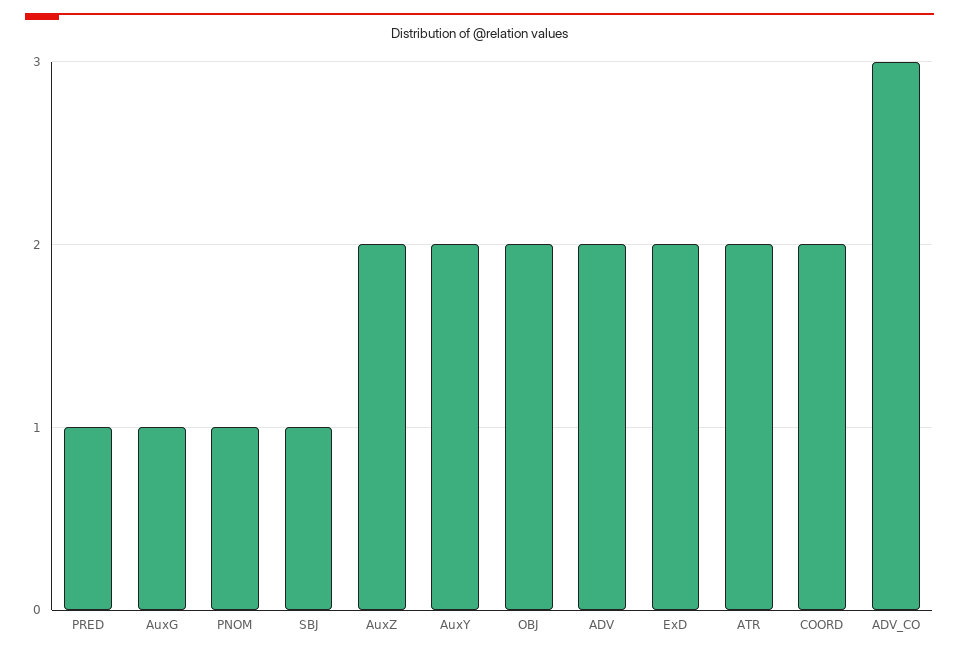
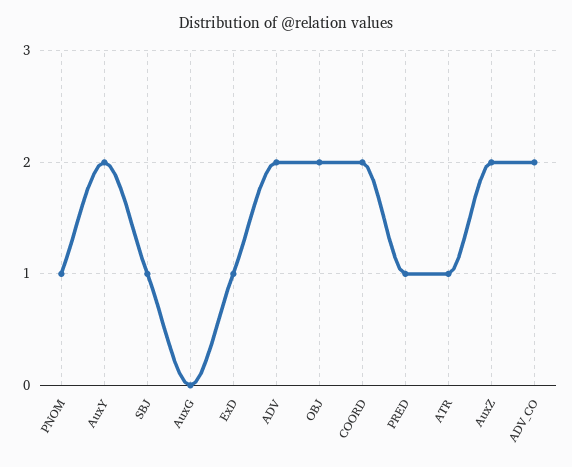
  {
    "PRED": 1,
-   "AuxG": 1,
+   "AuxG": 0,
    "PNOM": 1,
    "SBJ": 1,
    "AuxZ": 2,
    "AuxY": 2,
    "OBJ": 2,
    "ADV": 2,
-   "ExD": 2,
+   "ExD": 1,
-   "ATR": 2,
+   "ATR": 1,
    "COORD": 2,
-   "ADV_CO": 3
+   "ADV_CO": 2
  }

